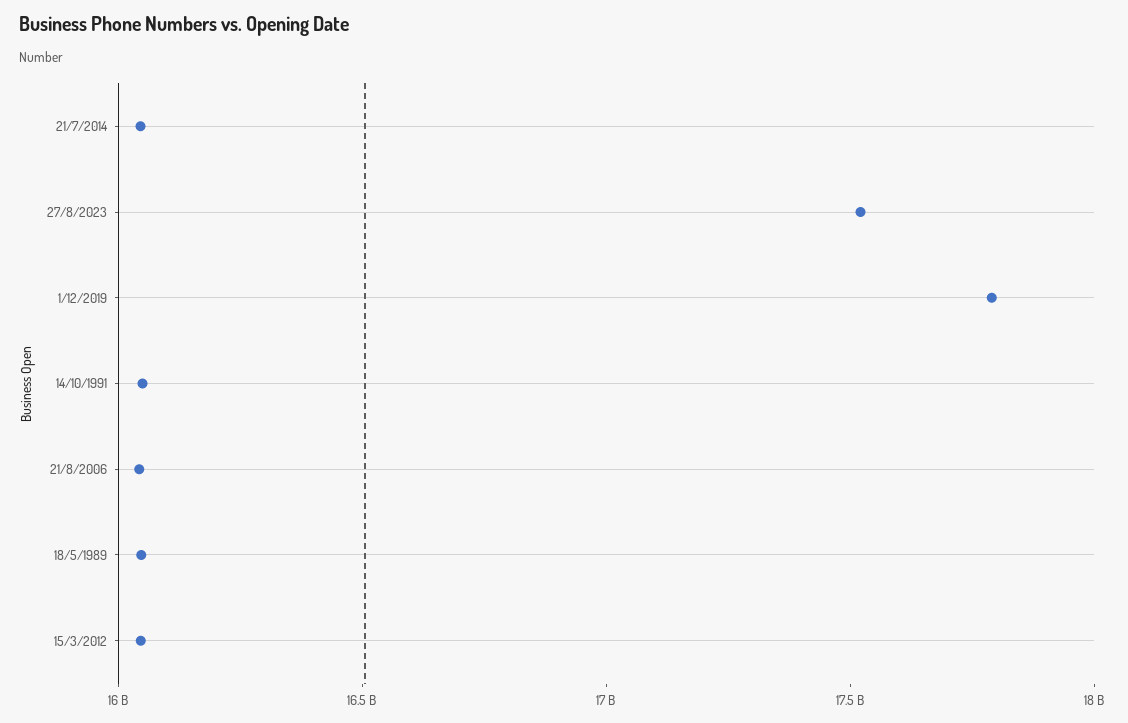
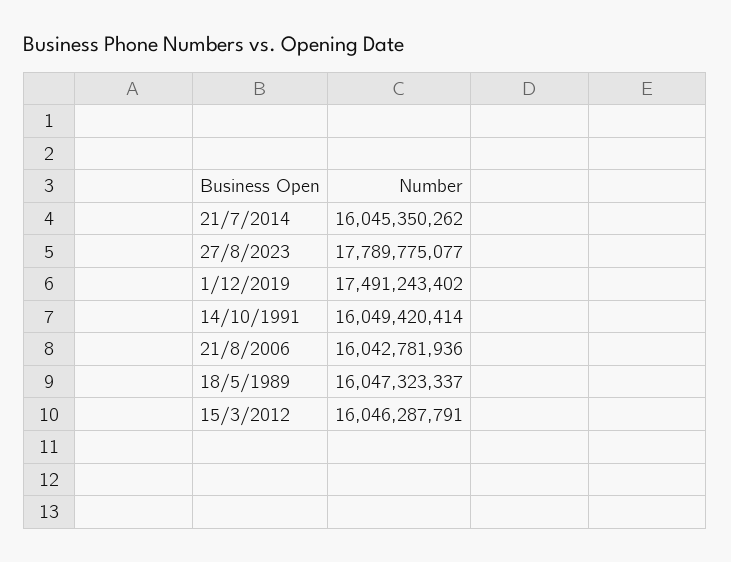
  {
    "21/7/2014": 16045350262,
-   "27/8/2023": 17500000000,
+   "27/8/2023": 17789775077,
-   "1/12/2019": 17800000000,
+   "1/12/2019": 17491243402,
    "14/10/1991": 16049420414,
    "21/8/2006": 16042781936,
    "18/5/1989": 16047323337,
    "15/3/2012": 16046287791
  }

